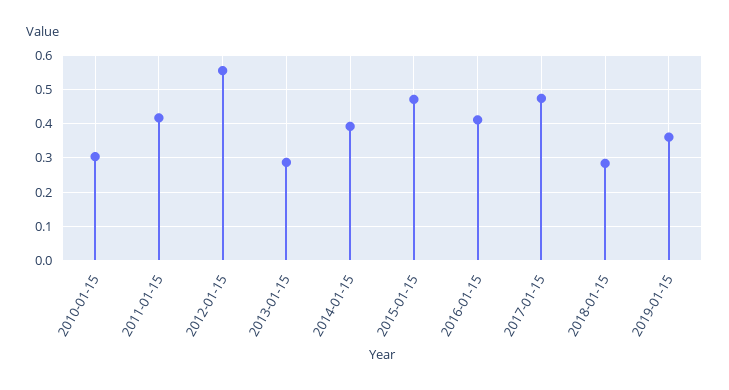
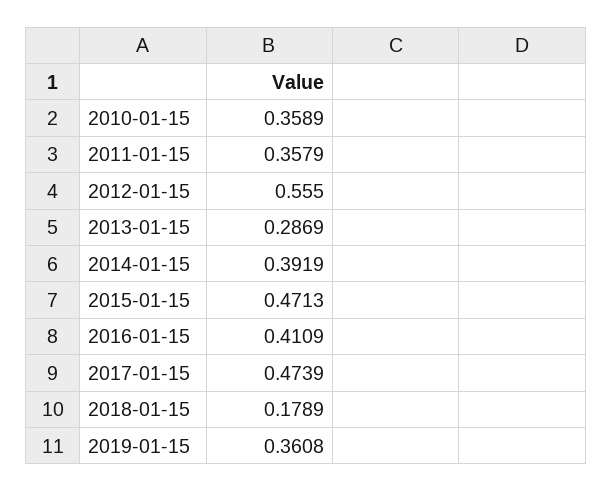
  {
-   "2010-01-15": 0.3,
+   "2010-01-15": 0.3589,
-   "2011-01-15": 0.42,
+   "2011-01-15": 0.3579,
    "2012-01-15": 0.555,
    "2013-01-15": 0.2869,
    "2014-01-15": 0.3919,
    "2015-01-15": 0.4713,
    "2016-01-15": 0.4109,
    "2017-01-15": 0.4739,
-   "2018-01-15": 0.28,
+   "2018-01-15": 0.1789,
    "2019-01-15": 0.3608
  }

